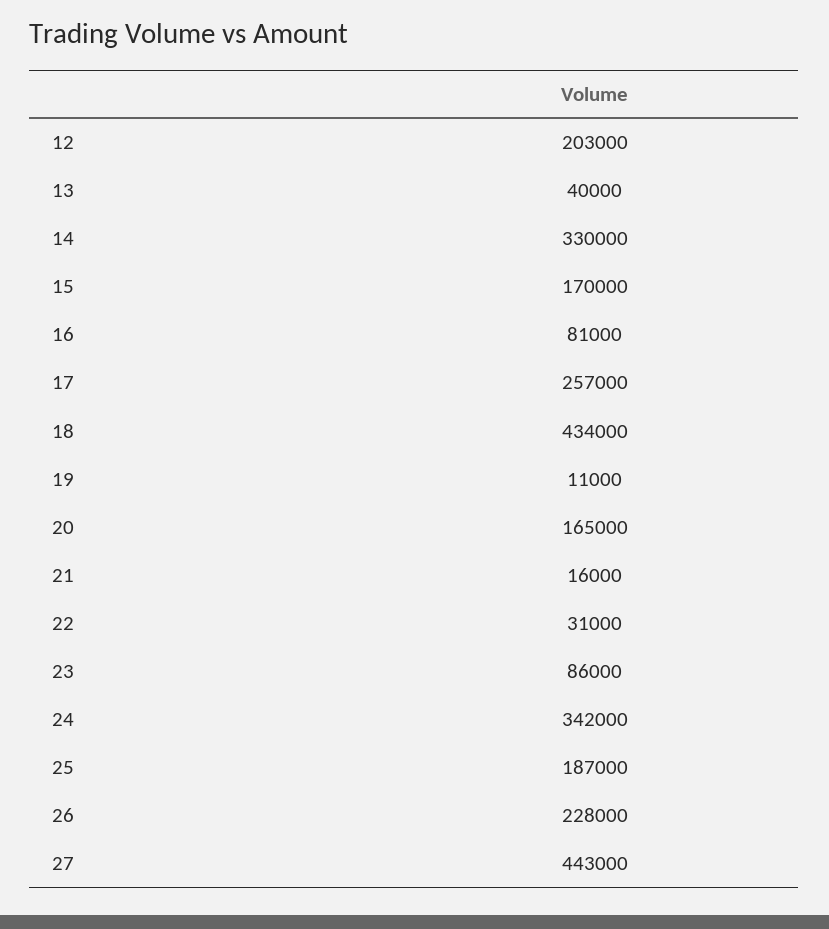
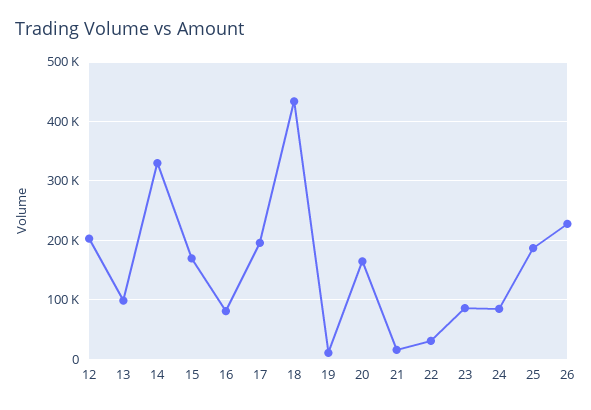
  {
    "12": 203000,
-   "13": 40000,
+   "13": 100000,
    "14": 330000,
    "15": 170000,
    "16": 81000,
-   "17": 257000,
+   "17": 200000,
    "18": 434000,
    "19": 11000,
    "20": 165000,
    "21": 16000,
    "22": 31000,
    "23": 86000,
-   "24": 342000,
+   "24": 80000,
    "25": 187000,
-   "26": 228000,
+   "26": 228000
-   "27": 443000
  }

